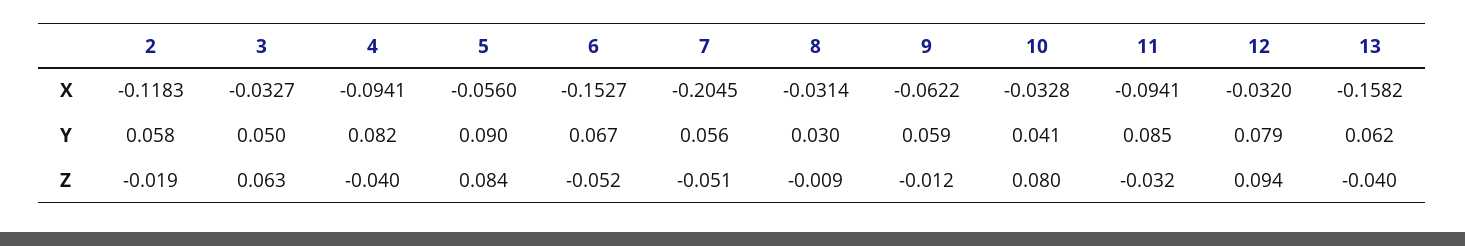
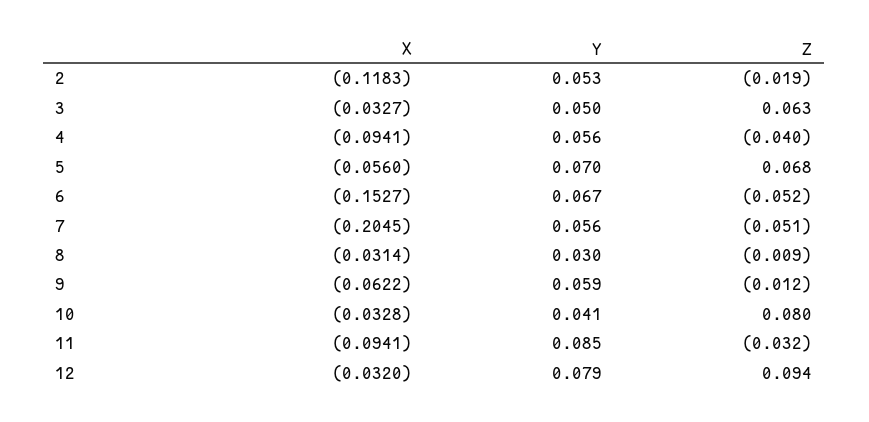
  {
    "2": {
      "X": -0.1183,
-     "Y": 0.058,
+     "Y": 0.053,
      "Z": -0.019
    },
    "3": {
      "X": -0.0327,
      "Y": 0.05,
      "Z": 0.063
    },
    "4": {
      "X": -0.0941,
-     "Y": 0.082,
+     "Y": 0.056,
      "Z": -0.04
    },
    "5": {
      "X": -0.056,
-     "Y": 0.09,
+     "Y": 0.07,
-     "Z": 0.084
+     "Z": 0.068
    },
    "6": {
      "X": -0.1527,
      "Y": 0.067,
      "Z": -0.052
    },
    "7": {
      "X": -0.2045,
      "Y": 0.056,
      "Z": -0.051
    },
    "8": {
      "X": -0.0314,
      "Y": 0.03,
      "Z": -0.009
    },
    "9": {
      "X": -0.0622,
      "Y": 0.059,
      "Z": -0.012
    },
    "10": {
      "X": -0.0328,
      "Y": 0.041,
      "Z": 0.08
    },
    "11": {
      "X": -0.0941,
      "Y": 0.085,
      "Z": -0.032
    },
    "12": {
      "X": -0.032,
      "Y": 0.079,
      "Z": 0.094
-   },
+   }
-   "13": {
-     "X": -0.1582,
-     "Y": 0.062,
-     "Z": -0.04
-   }
  }

